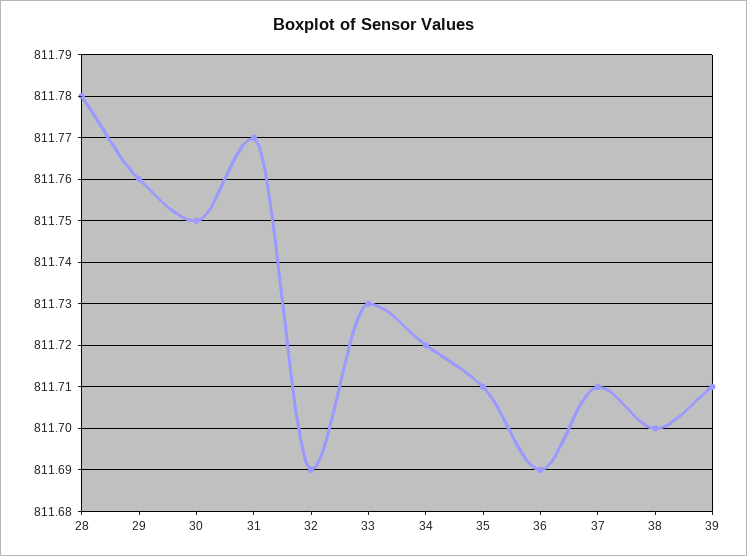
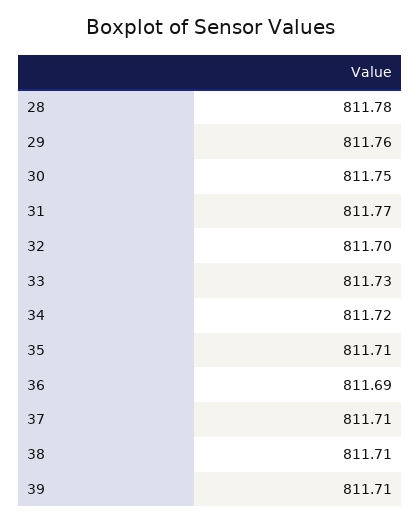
  {
    "28": 811.78,
    "29": 811.76,
    "30": 811.75,
    "31": 811.77,
-   "32": 811.69,
+   "32": 811.7,
    "33": 811.73,
    "34": 811.72,
    "35": 811.71,
    "36": 811.69,
    "37": 811.71,
-   "38": 811.7,
+   "38": 811.71,
    "39": 811.71
  }

